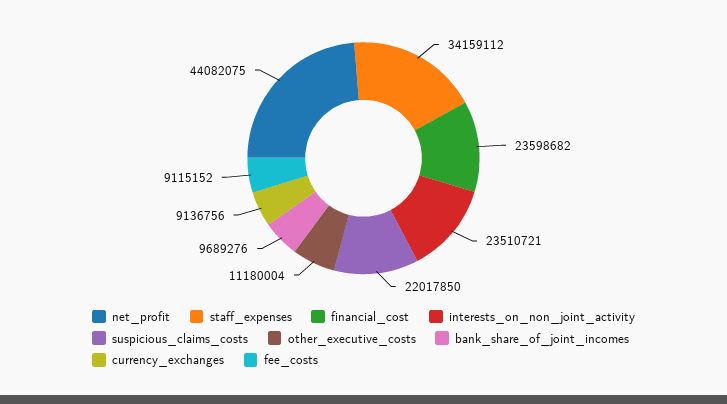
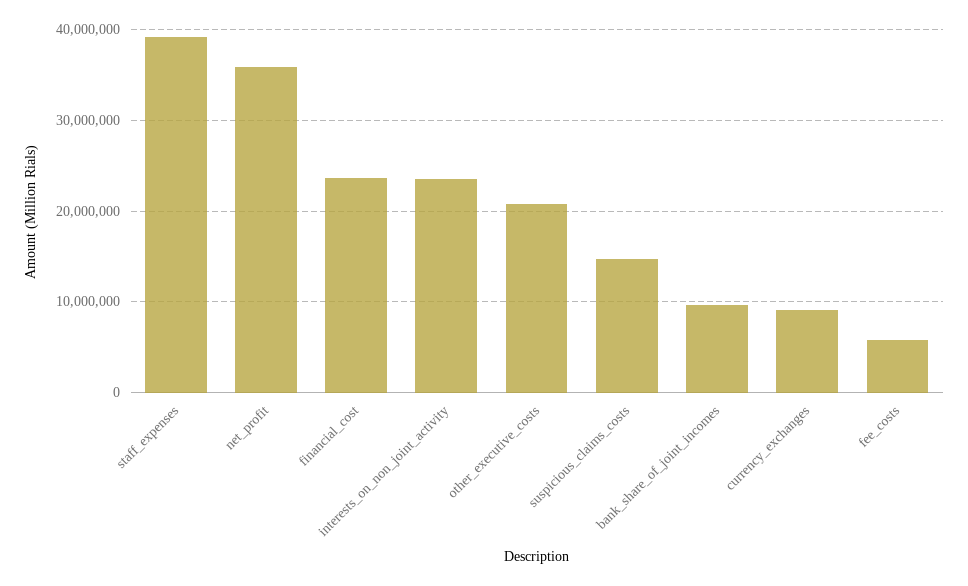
  {
-   "net_profit": 44082075,
+   "net_profit": 36000000,
-   "staff_expenses": 34159112,
+   "staff_expenses": 39000000,
    "financial_cost": 23598682,
    "interests_on_non_joint_activity": 23510721,
-   "suspicious_claims_costs": 22017850,
+   "suspicious_claims_costs": 15000000,
-   "other_executive_costs": 11180004,
+   "other_executive_costs": 21000000,
    "bank_share_of_joint_incomes": 9689276,
    "currency_exchanges": 9136756,
-   "fee_costs": 9115152
+   "fee_costs": 6000000
  }

